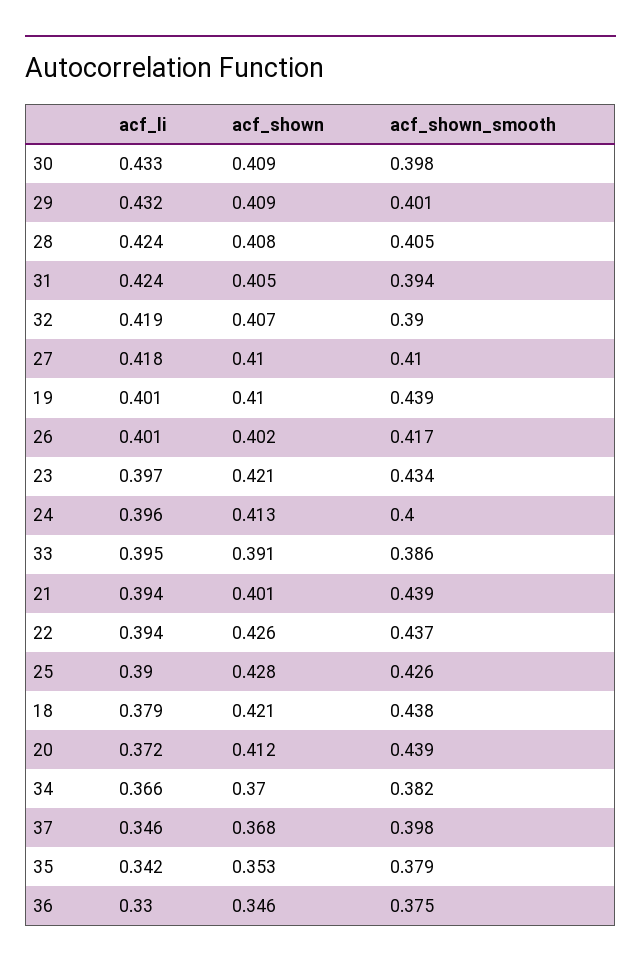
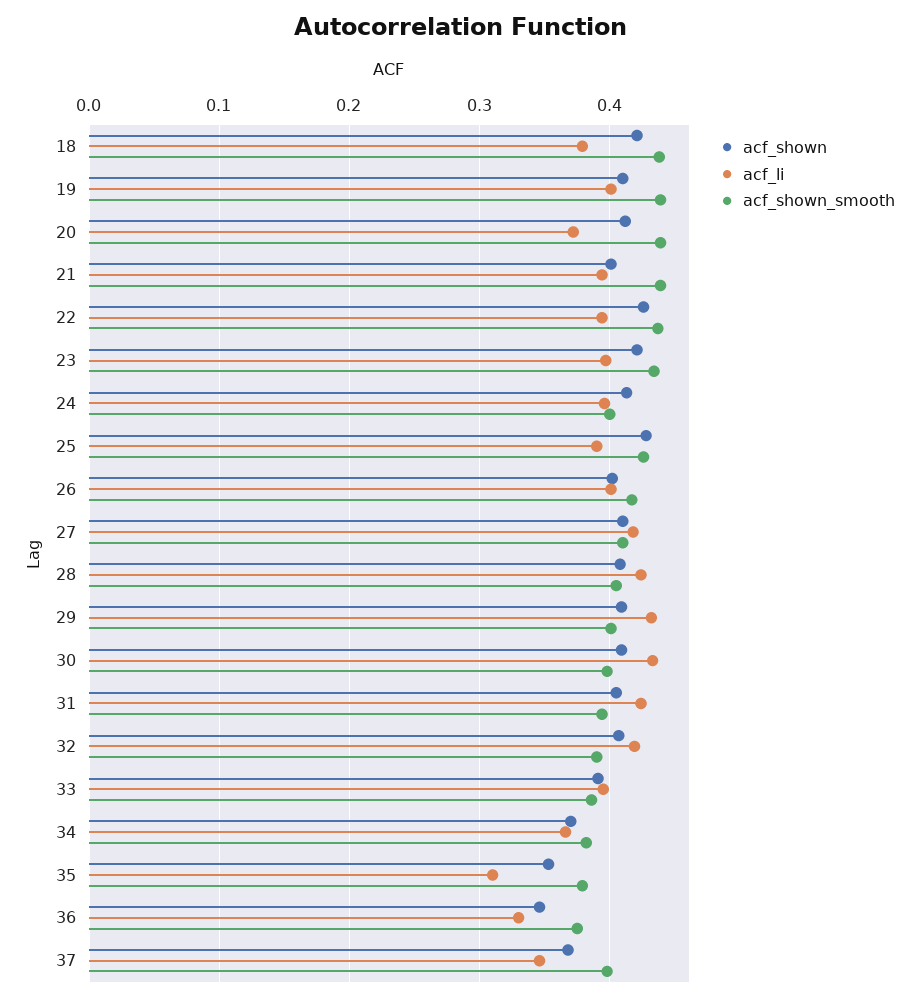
  {
    "acf_li": {
      "30": 0.433,
      "29": 0.432,
      "28": 0.424,
      "31": 0.424,
      "32": 0.419,
      "27": 0.418,
      "19": 0.401,
      "26": 0.401,
      "23": 0.397,
      "24": 0.396,
      "33": 0.395,
      "21": 0.394,
      "22": 0.394,
      "25": 0.39,
      "18": 0.379,
      "20": 0.372,
      "34": 0.366,
      "37": 0.346,
-     "35": 0.342,
+     "35": 0.31,
      "36": 0.33
    },
    "acf_shown": {
      "30": 0.409,
      "29": 0.409,
      "28": 0.408,
      "31": 0.405,
      "32": 0.407,
      "27": 0.41,
      "19": 0.41,
      "26": 0.402,
      "23": 0.421,
      "24": 0.413,
      "33": 0.391,
      "21": 0.401,
      "22": 0.426,
      "25": 0.428,
      "18": 0.421,
      "20": 0.412,
      "34": 0.37,
      "37": 0.368,
      "35": 0.353,
      "36": 0.346
    },
    "acf_shown_smooth": {
      "30": 0.398,
      "29": 0.401,
      "28": 0.405,
      "31": 0.394,
      "32": 0.39,
      "27": 0.41,
      "19": 0.439,
      "26": 0.417,
      "23": 0.434,
      "24": 0.4,
      "33": 0.386,
      "21": 0.439,
      "22": 0.437,
      "25": 0.426,
      "18": 0.438,
      "20": 0.439,
      "34": 0.382,
      "37": 0.398,
      "35": 0.379,
      "36": 0.375
    }
  }

